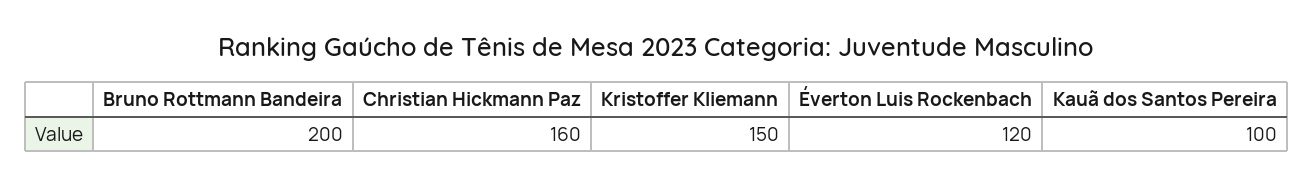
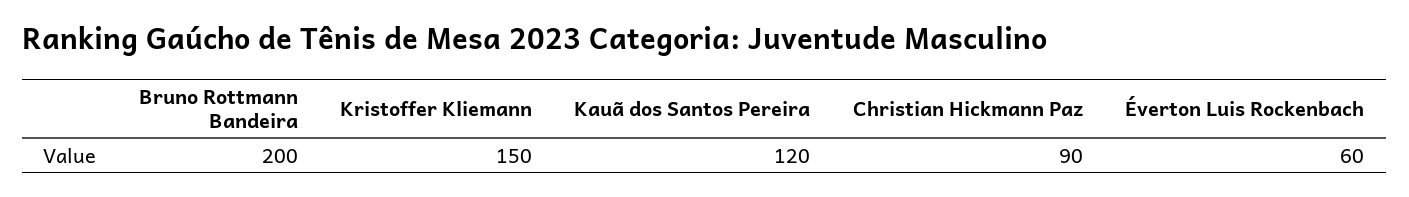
  {
    "Bruno Rottmann Bandeira": 200,
-   "Christian Hickmann Paz": 160,
+   "Christian Hickmann Paz": 90,
    "Kristoffer Kliemann": 150,
-   "Éverton Luis Rockenbach": 120,
+   "Éverton Luis Rockenbach": 60,
-   "Kauã dos Santos Pereira": 100
+   "Kauã dos Santos Pereira": 120
  }

